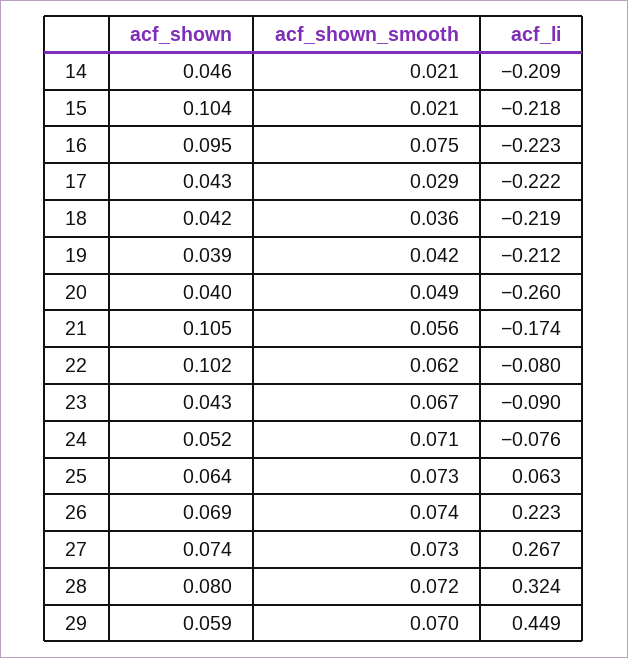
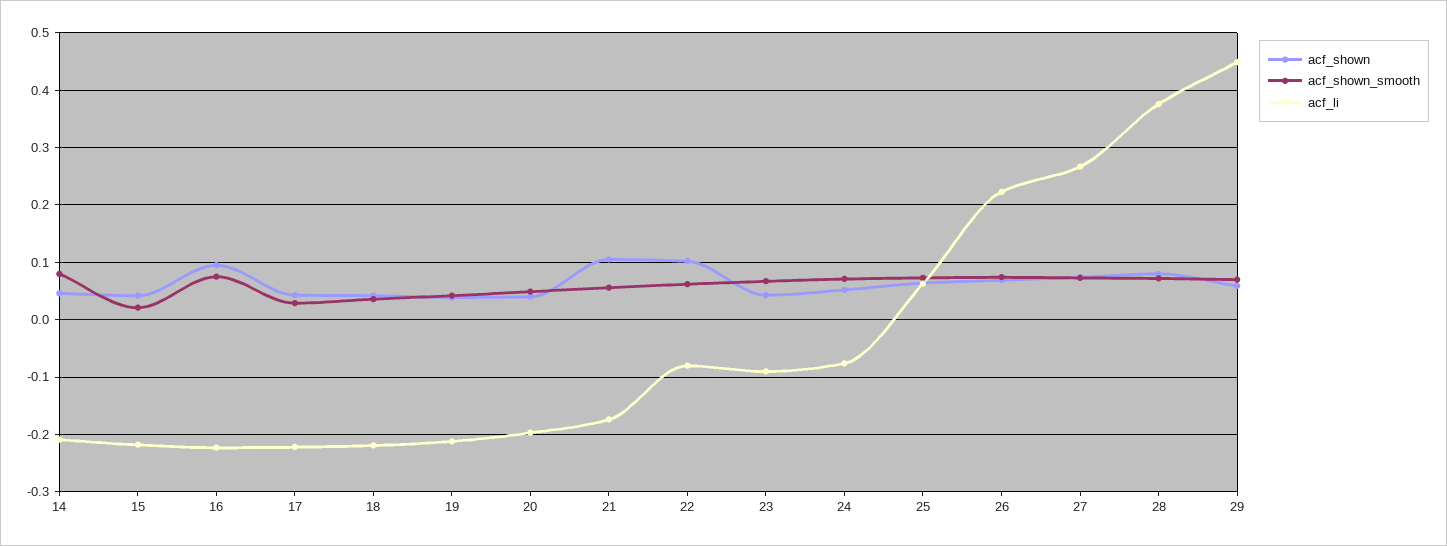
  {
    "acf_shown": {
      "14": 0.046,
-     "15": 0.104,
+     "15": 0.04,
      "16": 0.095,
      "17": 0.043,
      "18": 0.042,
      "19": 0.039,
      "20": 0.04,
      "21": 0.105,
      "22": 0.102,
      "23": 0.043,
      "24": 0.052,
      "25": 0.064,
      "26": 0.069,
      "27": 0.074,
      "28": 0.08,
      "29": 0.059
    },
    "acf_shown_smooth": {
-     "14": 0.021,
+     "14": 0.08,
      "15": 0.021,
      "16": 0.075,
      "17": 0.029,
      "18": 0.036,
      "19": 0.042,
      "20": 0.049,
      "21": 0.056,
      "22": 0.062,
      "23": 0.067,
      "24": 0.071,
      "25": 0.073,
      "26": 0.074,
      "27": 0.073,
      "28": 0.072,
      "29": 0.07
    },
    "acf_li": {
      "14": -0.209,
      "15": -0.218,
      "16": -0.223,
      "17": -0.222,
      "18": -0.219,
      "19": -0.212,
-     "20": -0.26,
+     "20": -0.2,
      "21": -0.174,
      "22": -0.08,
      "23": -0.09,
      "24": -0.076,
      "25": 0.063,
      "26": 0.223,
      "27": 0.267,
-     "28": 0.324,
+     "28": 0.38,
      "29": 0.449
    }
  }

